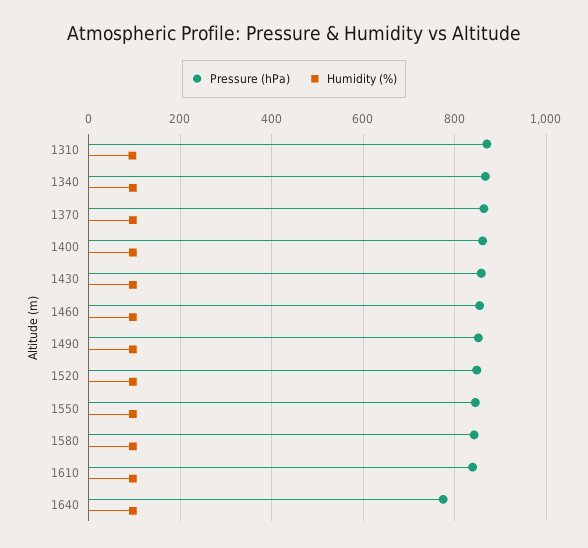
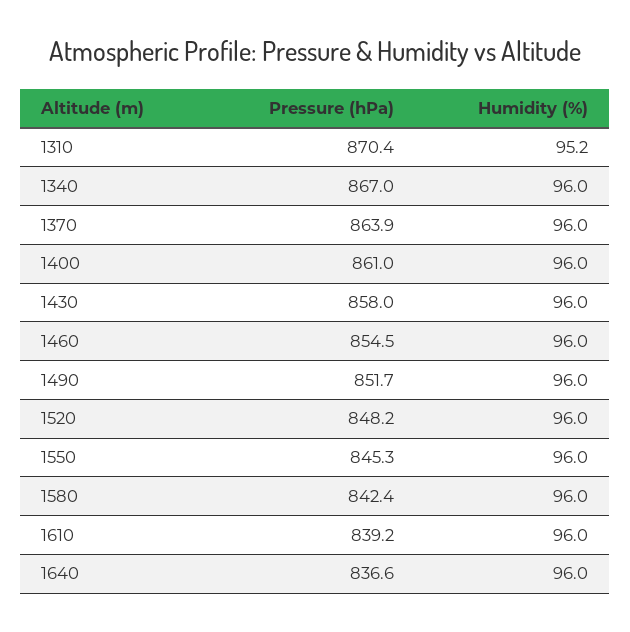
  {
    "Pressure (hPa)": {
      "1310": 870.4,
      "1340": 867,
      "1370": 863.9,
      "1400": 861,
      "1430": 858,
      "1460": 854.5,
      "1490": 851.7,
      "1520": 848.2,
      "1550": 845.3,
      "1580": 842.4,
      "1610": 839.2,
-     "1640": 780
+     "1640": 836.6
    },
    "Humidity (%)": {
      "1310": 95.2,
      "1340": 96,
      "1370": 96,
      "1400": 96,
      "1430": 96,
      "1460": 96,
      "1490": 96,
      "1520": 96,
      "1550": 96,
      "1580": 96,
      "1610": 96,
      "1640": 96
    }
  }

